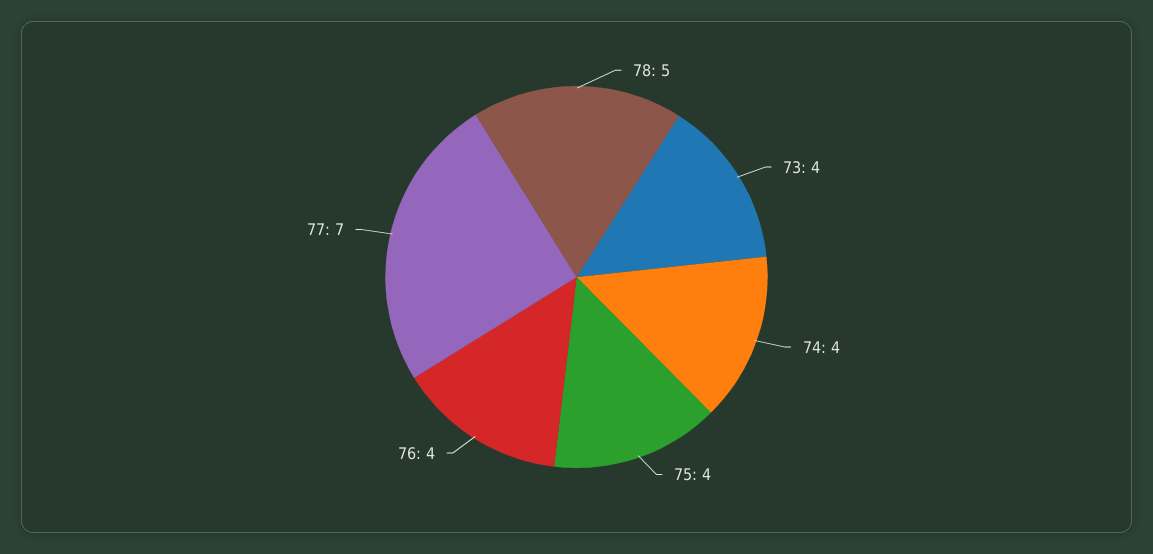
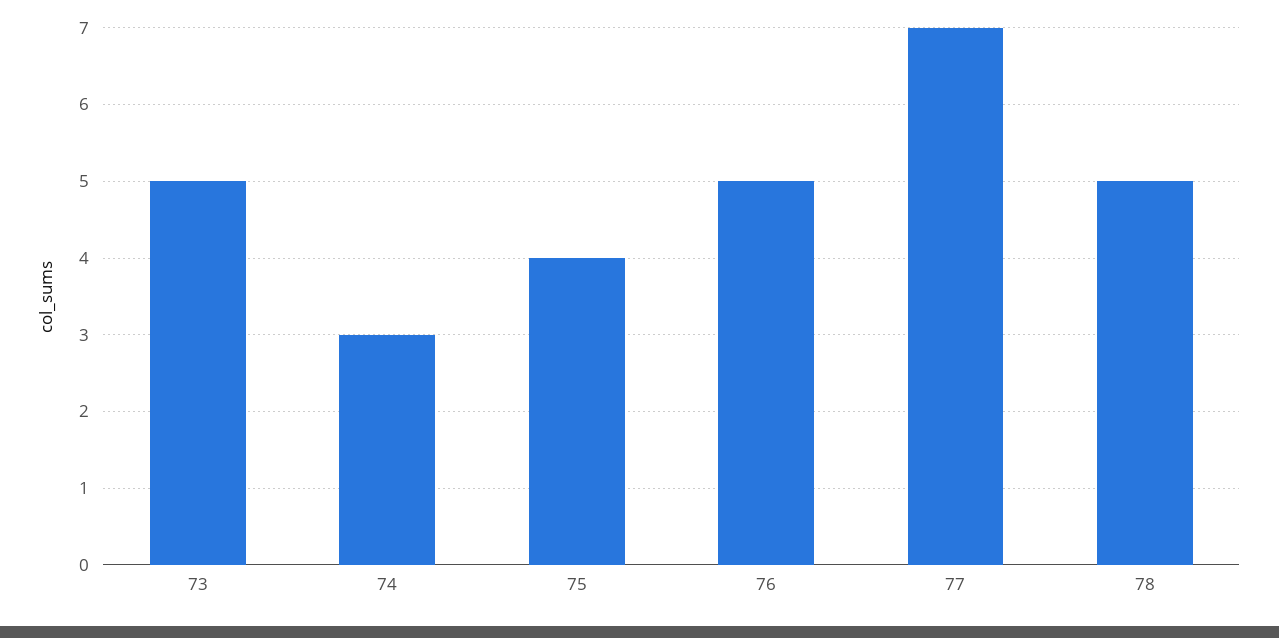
  {
    "78": 5,
-   "73": 4,
+   "73": 5,
-   "74": 4,
+   "74": 3,
    "75": 4,
-   "76": 4,
+   "76": 5,
    "77": 7
  }

